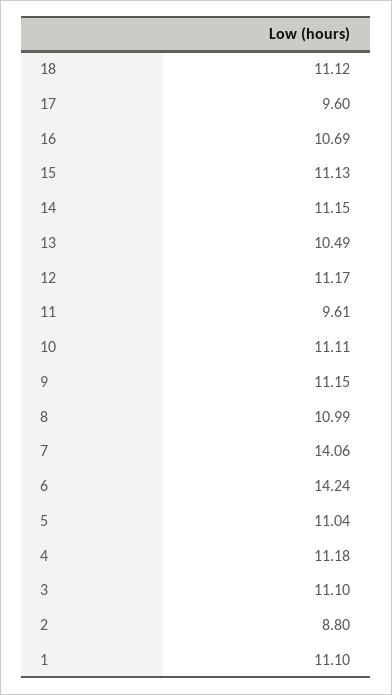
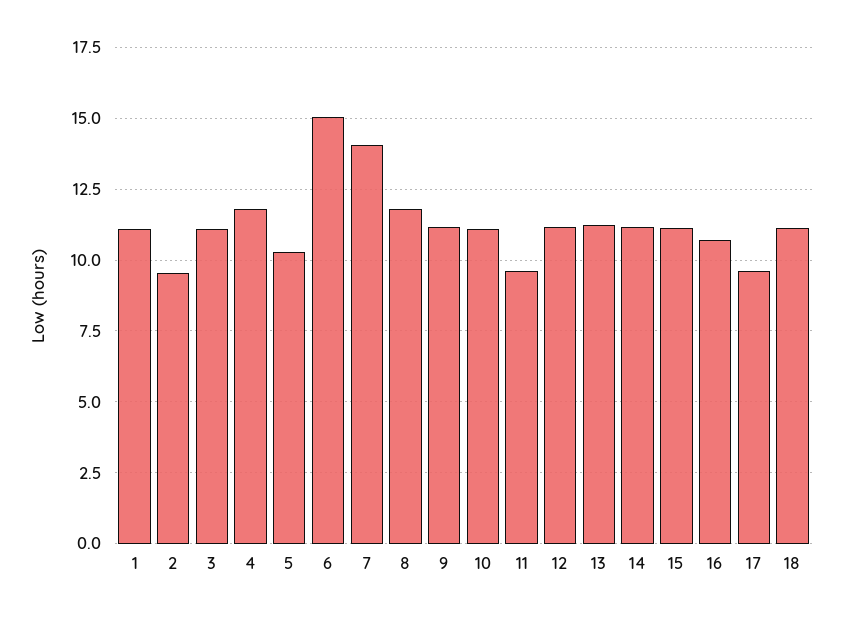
  {
    "18": 11.12,
    "17": 9.6,
    "16": 10.69,
    "15": 11.13,
    "14": 11.15,
-   "13": 10.49,
+   "13": 11.25,
    "12": 11.17,
    "11": 9.61,
    "10": 11.11,
    "9": 11.15,
-   "8": 10.99,
+   "8": 11.75,
    "7": 14.06,
-   "6": 14.24,
+   "6": 15,
-   "5": 11.04,
+   "5": 10.25,
-   "4": 11.18,
+   "4": 11.75,
    "3": 11.1,
-   "2": 8.8,
+   "2": 9.5,
    "1": 11.1
  }

